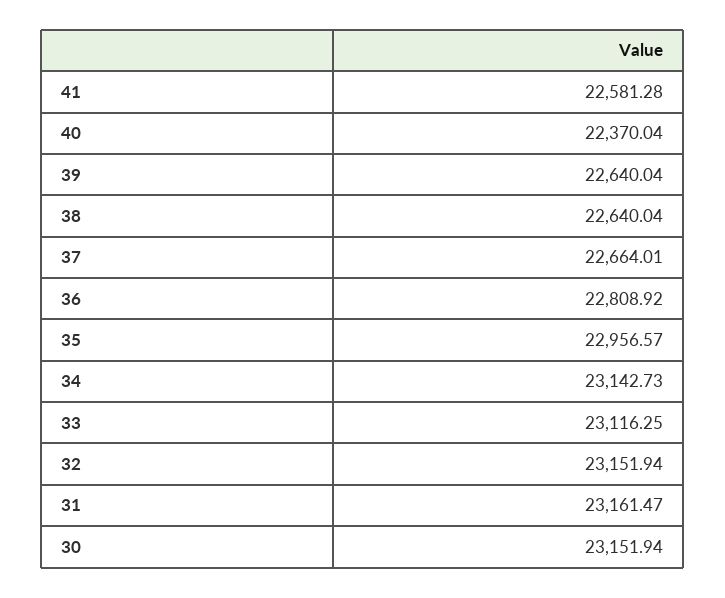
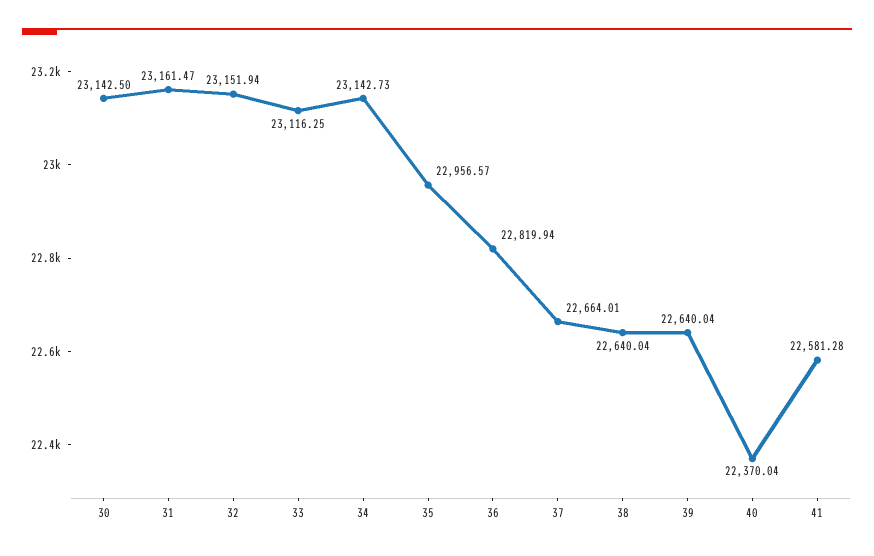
  {
    "41": 22581.28,
    "40": 22370.04,
    "39": 22640.04,
    "38": 22640.04,
    "37": 22664.01,
-   "36": 22808.92,
+   "36": 22819.94,
    "35": 22956.57,
    "34": 23142.73,
    "33": 23116.25,
    "32": 23151.94,
    "31": 23161.47,
-   "30": 23151.94
+   "30": 23142.5
  }

